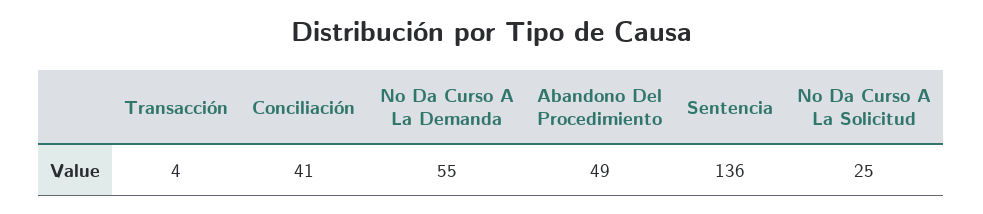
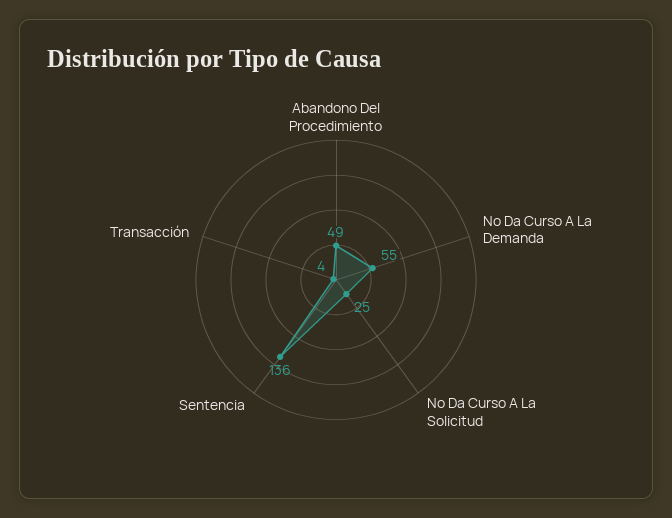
  {
    "Transacción": 4,
-   "Conciliación": 41,
    "No Da Curso A La Demanda": 55,
    "Abandono Del Procedimiento": 49,
    "Sentencia": 136,
    "No Da Curso A La Solicitud": 25
  }

